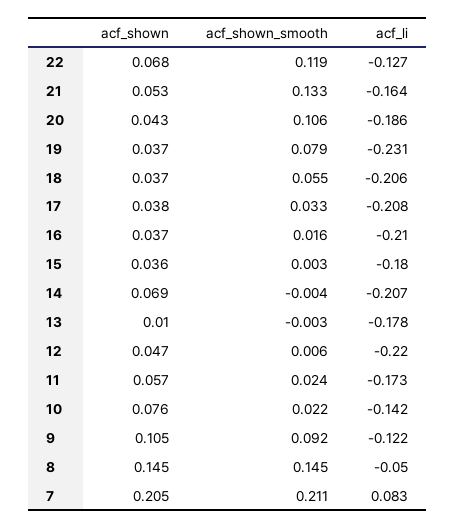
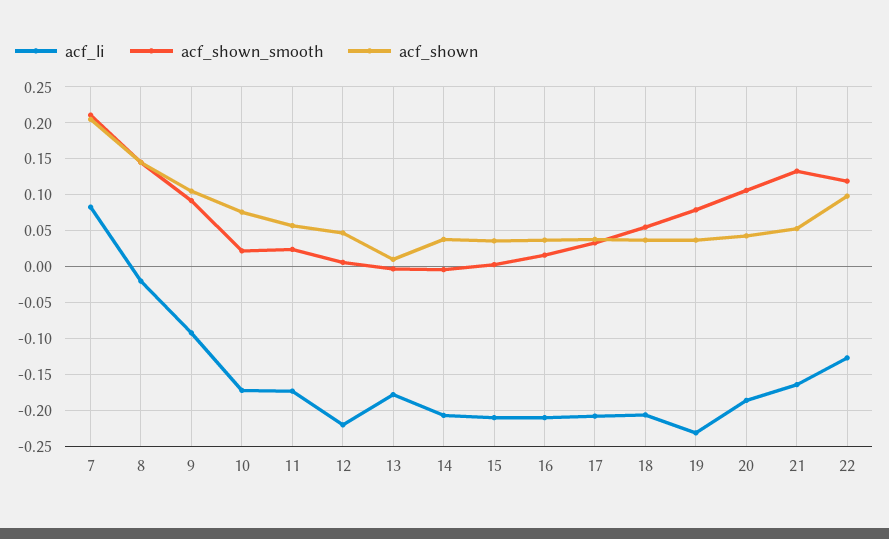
  {
    "acf_shown": {
-     "22": 0.068,
+     "22": 0.1,
      "21": 0.053,
      "20": 0.043,
      "19": 0.037,
      "18": 0.037,
      "17": 0.038,
      "16": 0.037,
      "15": 0.036,
-     "14": 0.069,
+     "14": 0.04,
      "13": 0.01,
      "12": 0.047,
      "11": 0.057,
      "10": 0.076,
      "9": 0.105,
      "8": 0.145,
      "7": 0.205
    },
    "acf_shown_smooth": {
      "22": 0.119,
      "21": 0.133,
      "20": 0.106,
      "19": 0.079,
      "18": 0.055,
      "17": 0.033,
      "16": 0.016,
      "15": 0.003,
      "14": -0.004,
      "13": -0.003,
      "12": 0.006,
      "11": 0.024,
      "10": 0.022,
      "9": 0.092,
      "8": 0.145,
      "7": 0.211
    },
    "acf_li": {
      "22": -0.127,
      "21": -0.164,
      "20": -0.186,
      "19": -0.231,
      "18": -0.206,
      "17": -0.208,
      "16": -0.21,
-     "15": -0.18,
+     "15": -0.21,
      "14": -0.207,
      "13": -0.178,
      "12": -0.22,
      "11": -0.173,
-     "10": -0.142,
+     "10": -0.17,
-     "9": -0.122,
+     "9": -0.09,
-     "8": -0.05,
+     "8": -0.02,
      "7": 0.083
    }
  }

